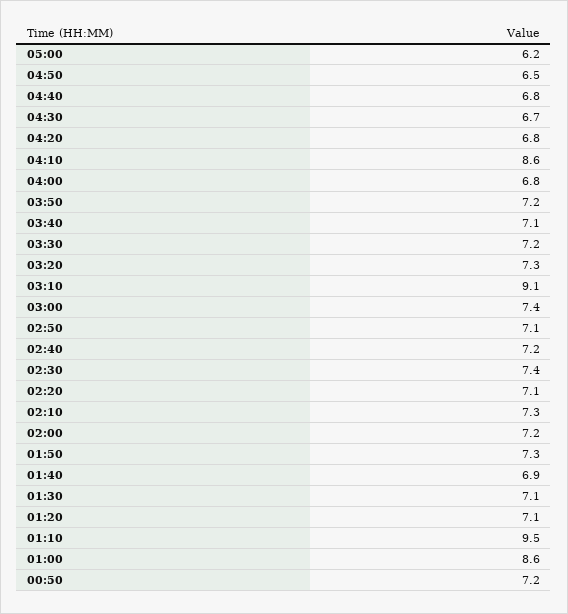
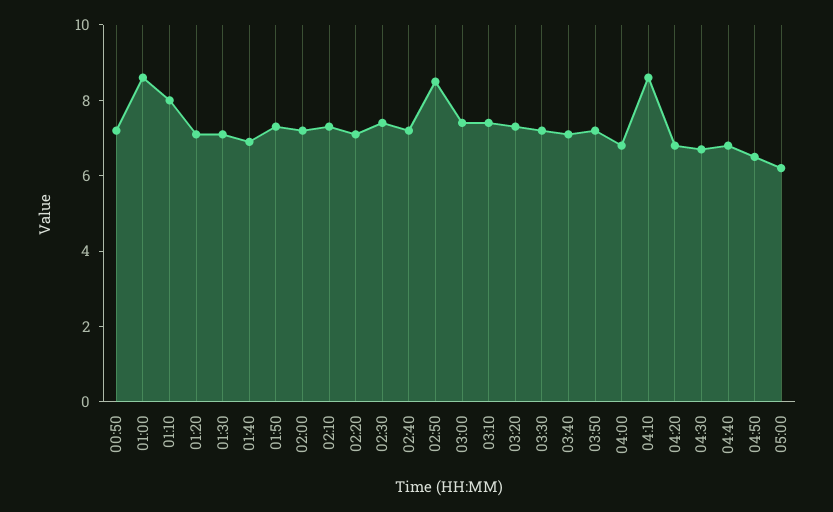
  {
    "05:00": 6.2,
    "04:50": 6.5,
    "04:40": 6.8,
    "04:30": 6.7,
    "04:20": 6.8,
    "04:10": 8.6,
    "04:00": 6.8,
    "03:50": 7.2,
    "03:40": 7.1,
    "03:30": 7.2,
    "03:20": 7.3,
-   "03:10": 9.1,
+   "03:10": 7.5,
    "03:00": 7.4,
-   "02:50": 7.1,
+   "02:50": 8.5,
    "02:40": 7.2,
    "02:30": 7.4,
    "02:20": 7.1,
    "02:10": 7.3,
    "02:00": 7.2,
    "01:50": 7.3,
    "01:40": 6.9,
    "01:30": 7.1,
    "01:20": 7.1,
-   "01:10": 9.5,
+   "01:10": 8,
    "01:00": 8.6,
    "00:50": 7.2
  }

